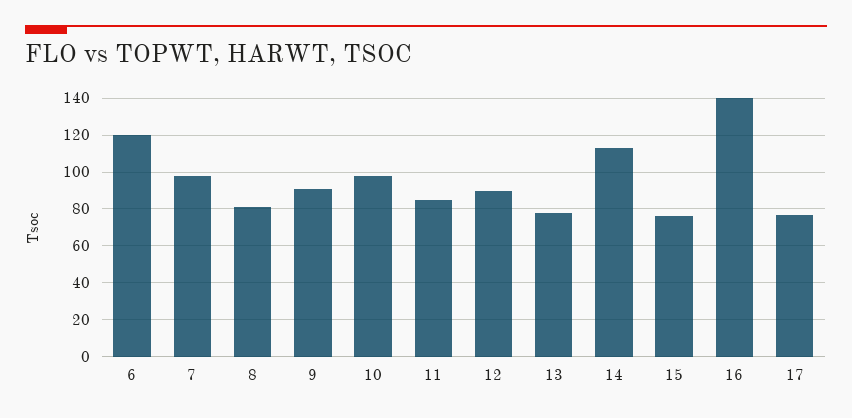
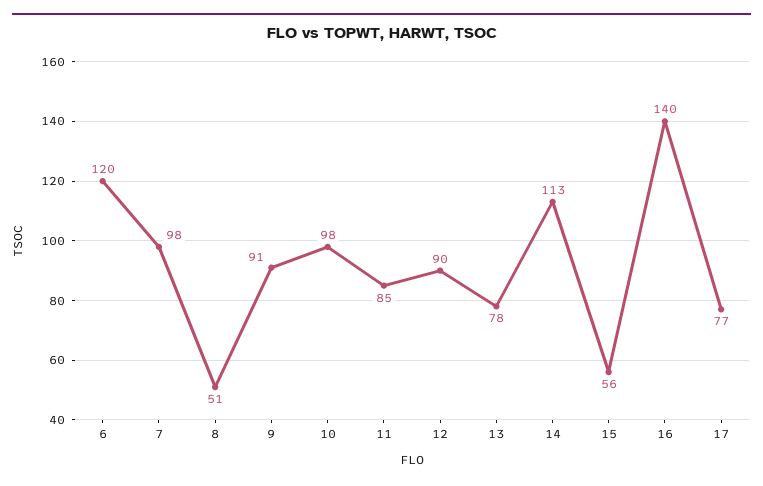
  {
    "6": 120,
    "7": 98,
-   "8": 80,
+   "8": 51,
    "9": 91,
    "10": 98,
    "11": 85,
    "12": 90,
    "13": 78,
    "14": 113,
-   "15": 75,
+   "15": 56,
    "16": 140,
    "17": 77
  }

